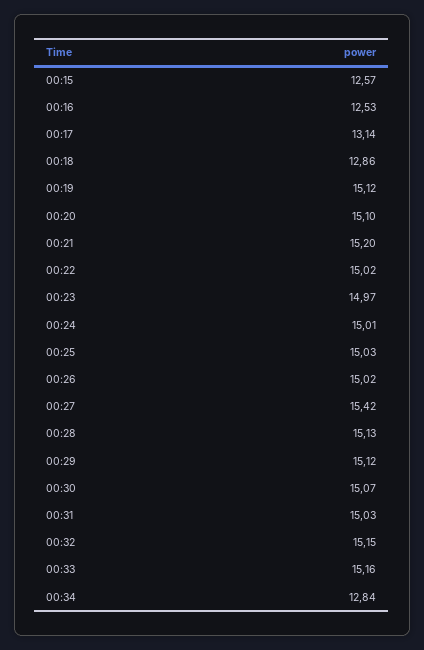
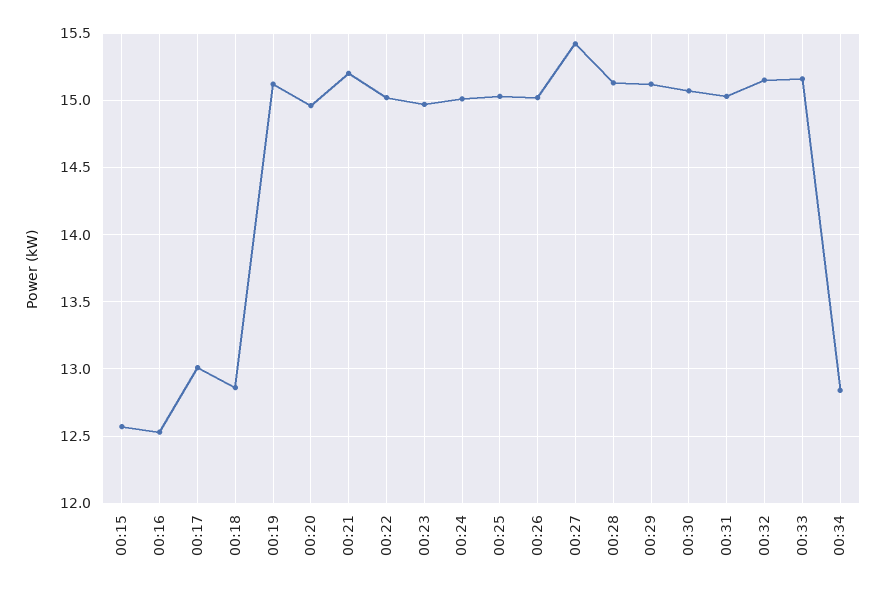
  {
    "00:15": 12.57,
    "00:16": 12.53,
-   "00:17": 13.14,
+   "00:17": 13,
    "00:18": 12.86,
    "00:19": 15.12,
-   "00:20": 15.1,
+   "00:20": 14.95,
    "00:21": 15.2,
    "00:22": 15.02,
    "00:23": 14.97,
    "00:24": 15.01,
    "00:25": 15.03,
    "00:26": 15.02,
    "00:27": 15.42,
    "00:28": 15.13,
    "00:29": 15.12,
    "00:30": 15.07,
    "00:31": 15.03,
    "00:32": 15.15,
    "00:33": 15.16,
    "00:34": 12.84
  }

